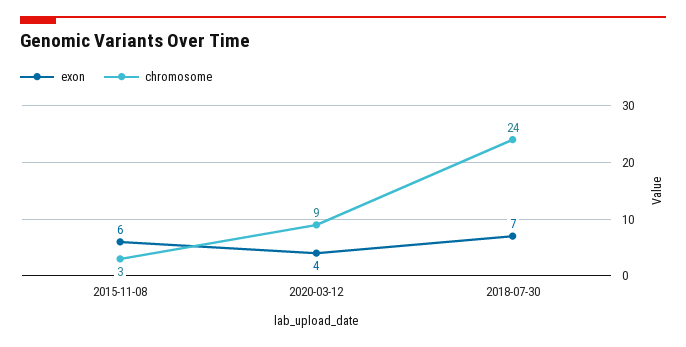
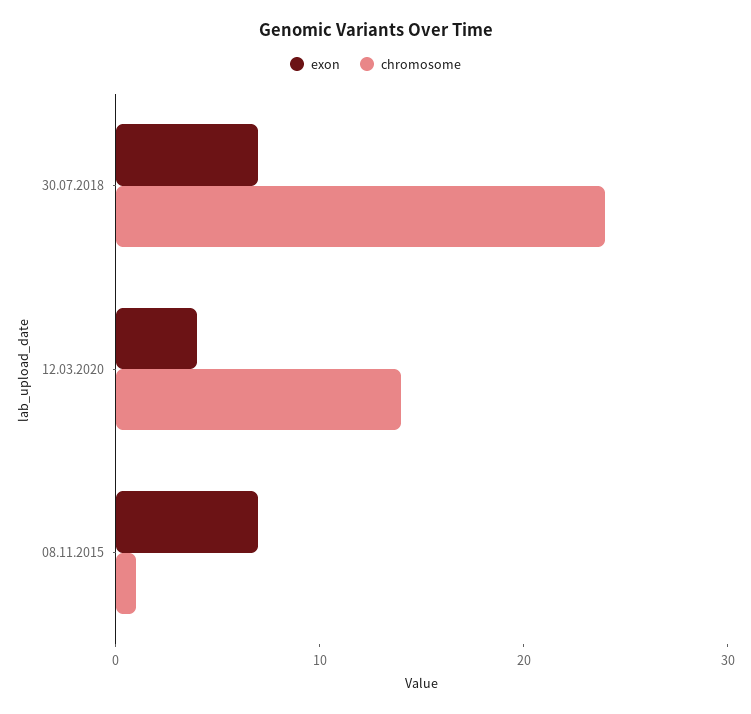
  {
    "exon": {
-     "2015-11-08": 6,
+     "2015-11-08": 7,
      "2020-03-12": 4,
      "2018-07-30": 7
    },
    "chromosome": {
-     "2015-11-08": 3,
+     "2015-11-08": 1,
-     "2020-03-12": 9,
+     "2020-03-12": 14,
      "2018-07-30": 24
    }
  }

